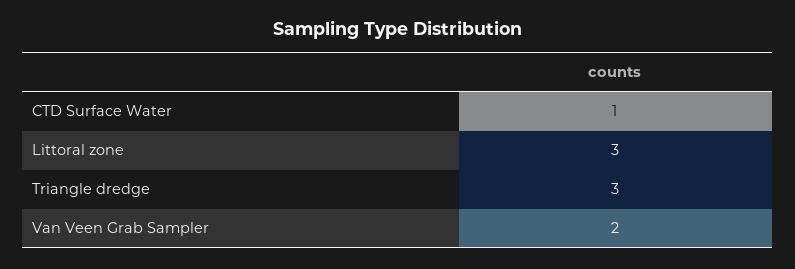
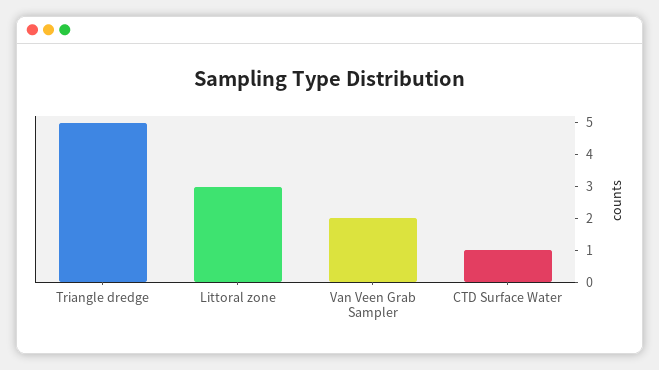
  {
    "CTD Surface Water": 1,
    "Littoral zone": 3,
-   "Triangle dredge": 3,
+   "Triangle dredge": 5,
    "Van Veen Grab Sampler": 2
  }

